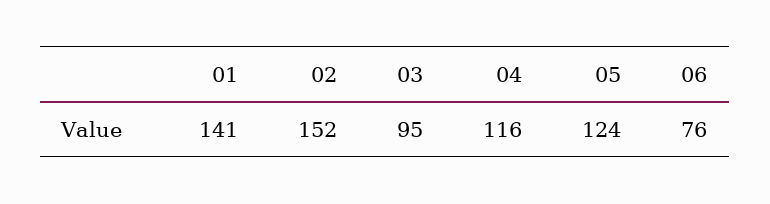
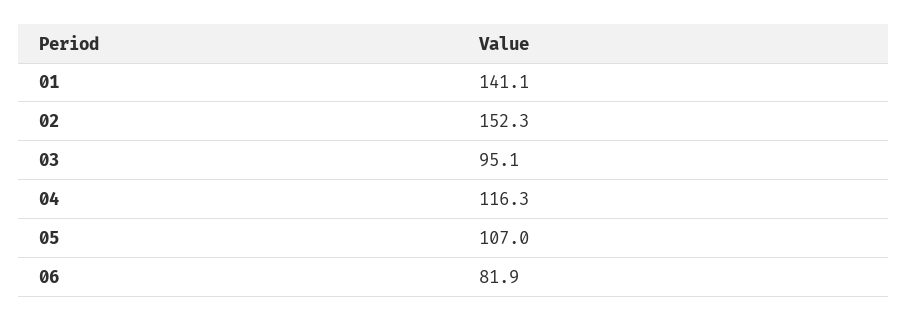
  {
    "01": 141.1,
    "02": 152.3,
    "03": 95.1,
    "04": 116.3,
-   "05": 124,
+   "05": 107,
-   "06": 76
+   "06": 81.9
  }

